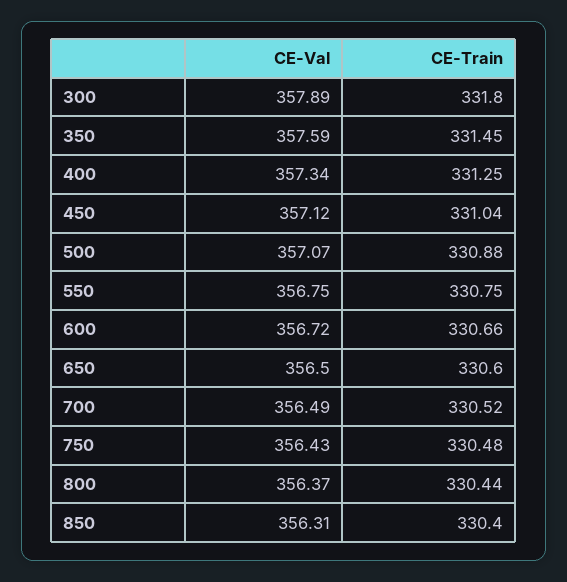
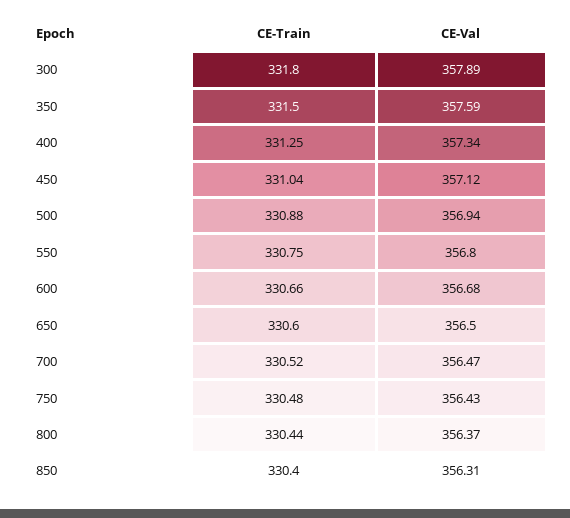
  {
    "CE-Val": {
      "300": 357.89,
      "350": 357.59,
      "400": 357.34,
      "450": 357.12,
-     "500": 357.07,
+     "500": 356.94,
-     "550": 356.75,
+     "550": 356.8,
-     "600": 356.72,
+     "600": 356.68,
      "650": 356.5,
-     "700": 356.49,
+     "700": 356.47,
      "750": 356.43,
      "800": 356.37,
      "850": 356.31
    },
    "CE-Train": {
      "300": 331.8,
-     "350": 331.45,
+     "350": 331.5,
      "400": 331.25,
      "450": 331.04,
      "500": 330.88,
      "550": 330.75,
      "600": 330.66,
      "650": 330.6,
      "700": 330.52,
      "750": 330.48,
      "800": 330.44,
      "850": 330.4
    }
  }

